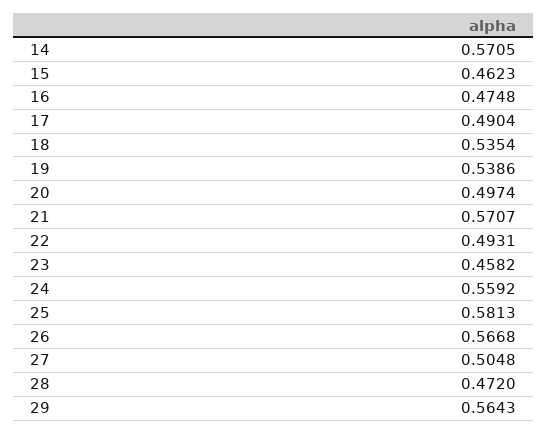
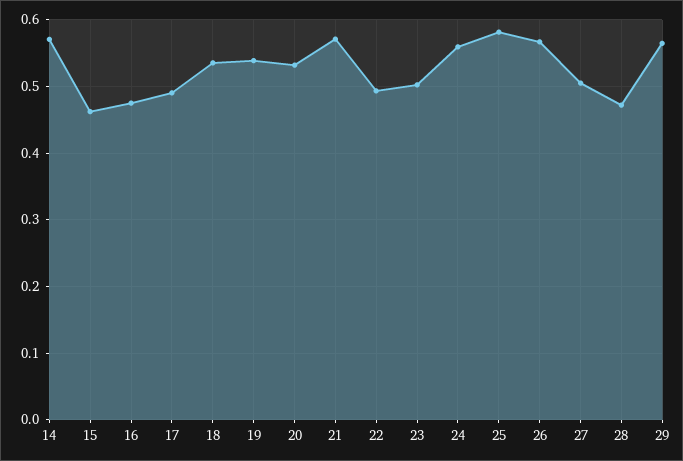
  {
    "14": 0.5705,
    "15": 0.4623,
    "16": 0.4748,
    "17": 0.4904,
    "18": 0.5354,
    "19": 0.5386,
-   "20": 0.4974,
+   "20": 0.53,
    "21": 0.5707,
    "22": 0.4931,
-   "23": 0.4582,
+   "23": 0.5,
    "24": 0.5592,
    "25": 0.5813,
    "26": 0.5668,
    "27": 0.5048,
    "28": 0.472,
    "29": 0.5643
  }

